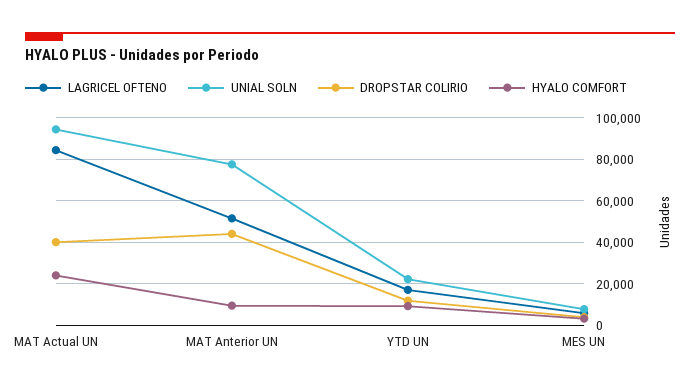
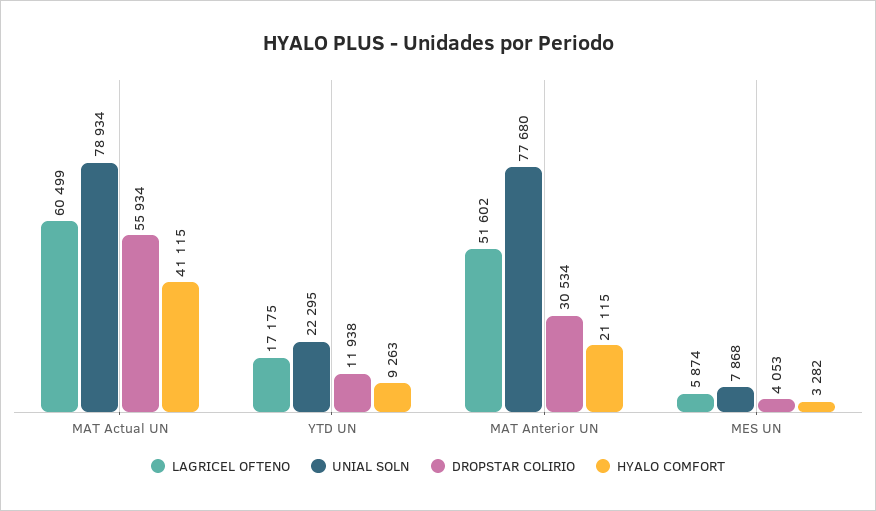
  {
    "LAGRICEL OFTENO": {
-     "MAT Actual UN": 85000,
+     "MAT Actual UN": 60499,
      "MAT Anterior UN": 51602,
      "YTD UN": 17175,
      "MES UN": 5874
    },
    "UNIAL SOLN": {
-     "MAT Actual UN": 95000,
+     "MAT Actual UN": 78934,
      "MAT Anterior UN": 77680,
      "YTD UN": 22295,
      "MES UN": 7868
    },
    "DROPSTAR COLIRIO": {
-     "MAT Actual UN": 40000,
+     "MAT Actual UN": 55934,
-     "MAT Anterior UN": 45000,
+     "MAT Anterior UN": 30534,
      "YTD UN": 11938,
      "MES UN": 4053
    },
    "HYALO COMFORT": {
-     "MAT Actual UN": 25000,
+     "MAT Actual UN": 41115,
-     "MAT Anterior UN": 10000,
+     "MAT Anterior UN": 21115,
      "YTD UN": 9263,
      "MES UN": 3282
    }
  }

